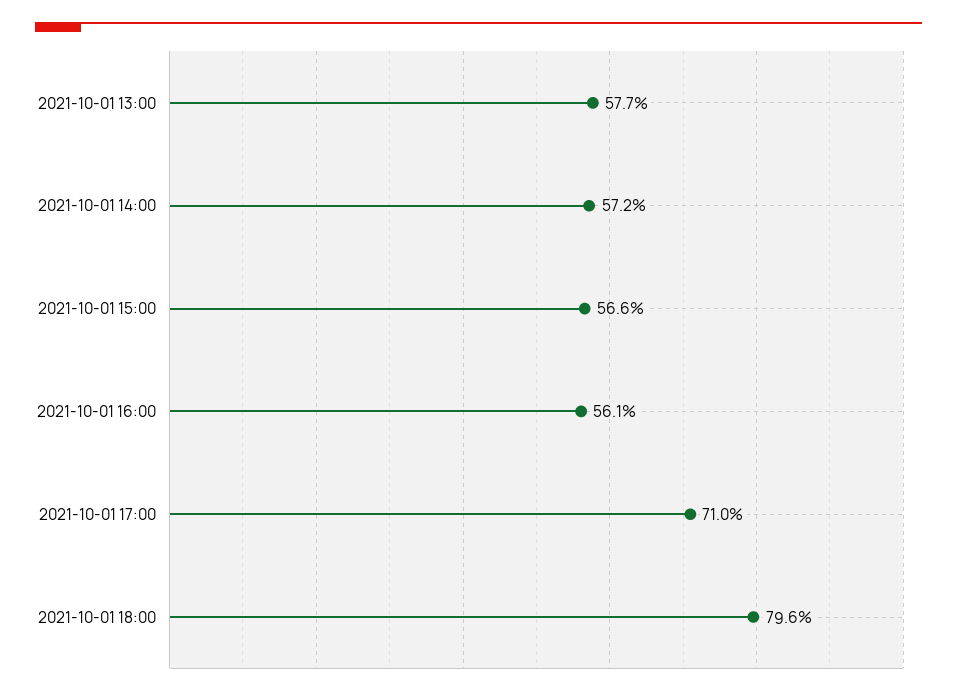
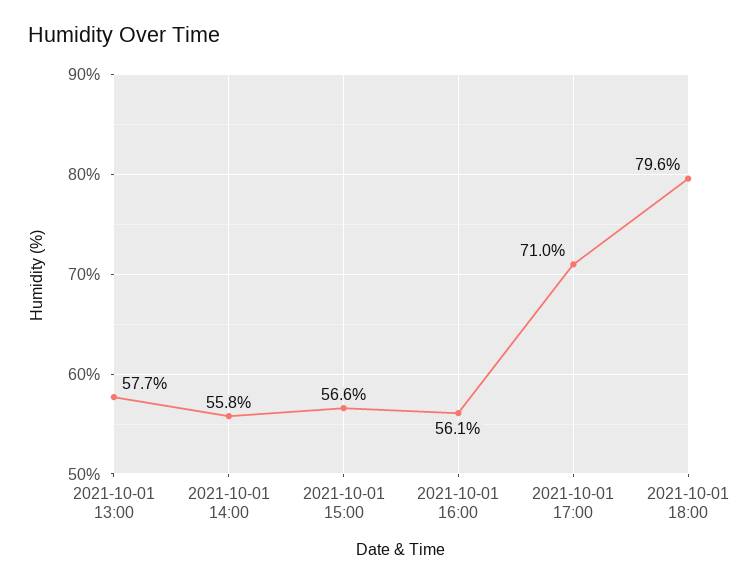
  {
    "2021-10-01 13:00": 57.7,
-   "2021-10-01 14:00": 57.2,
+   "2021-10-01 14:00": 55.8,
    "2021-10-01 15:00": 56.6,
    "2021-10-01 16:00": 56.1,
    "2021-10-01 17:00": 71,
    "2021-10-01 18:00": 79.6
  }

